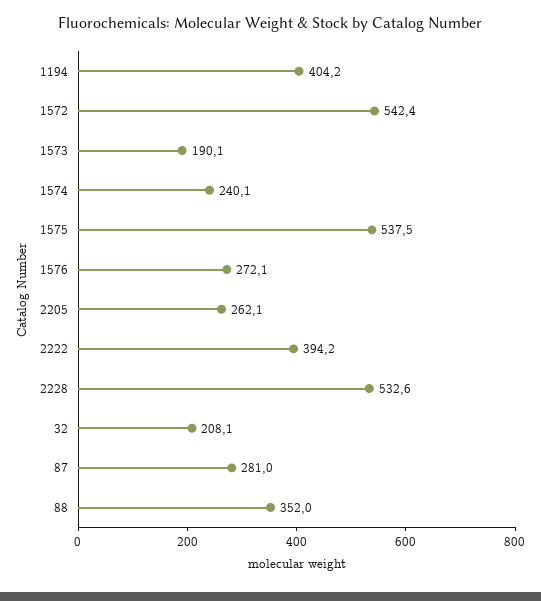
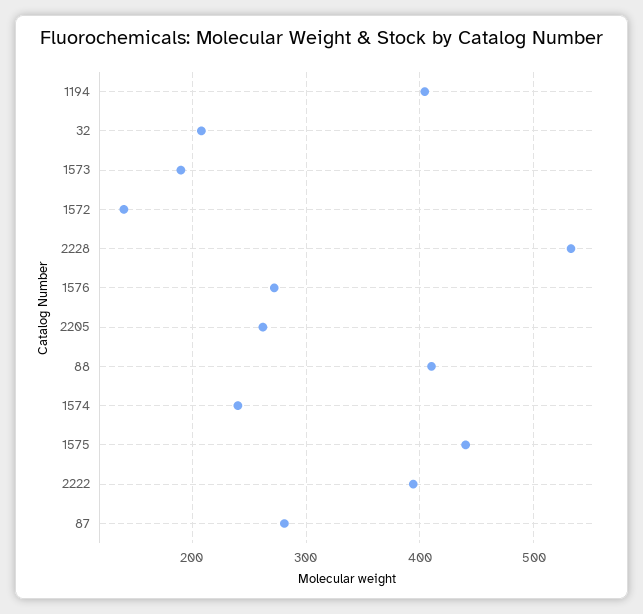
  {
    "1194": 404.2,
-   "1572": 542.4,
+   "1572": 140,
    "1573": 190.1,
    "1574": 240.1,
-   "1575": 537.5,
+   "1575": 440,
    "1576": 272.1,
    "2205": 262.1,
    "2222": 394.2,
    "2228": 532.6,
    "32": 208.1,
    "87": 281,
-   "88": 352
+   "88": 410
  }

